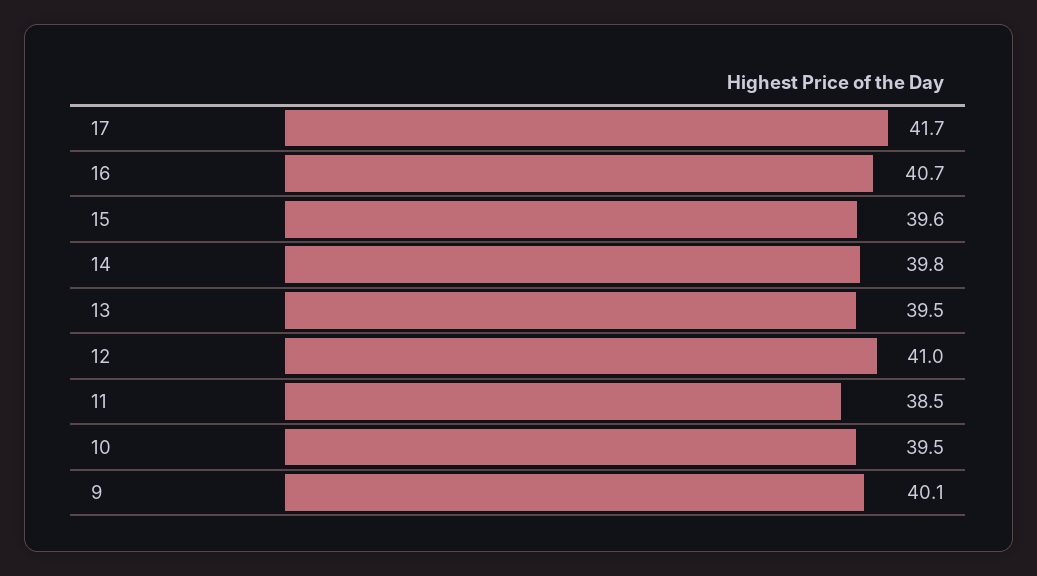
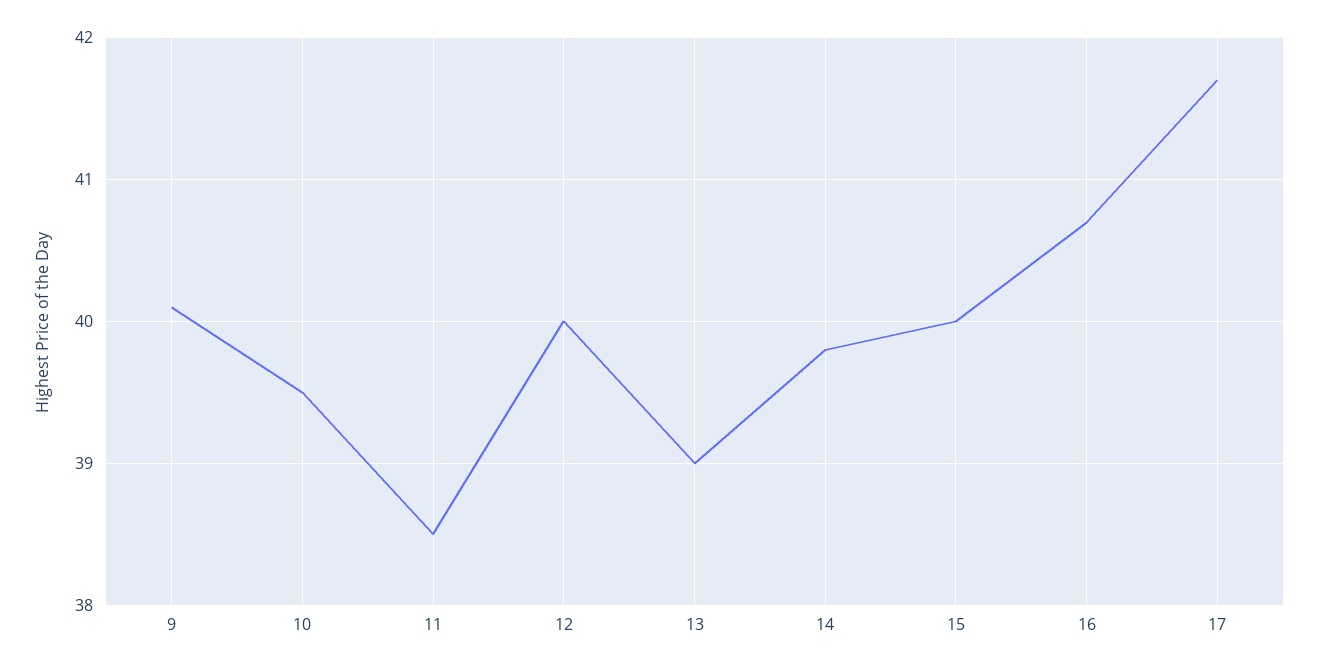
  {
    "17": 41.7,
    "16": 40.7,
-   "15": 39.6,
+   "15": 40,
    "14": 39.8,
-   "13": 39.5,
+   "13": 39,
-   "12": 41,
+   "12": 40,
    "11": 38.5,
    "10": 39.5,
    "9": 40.1
  }

